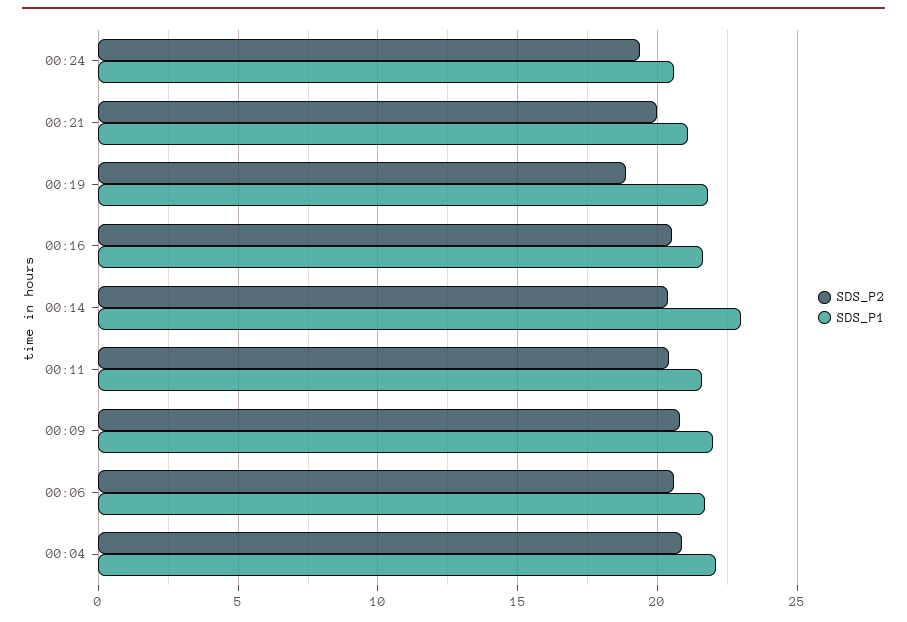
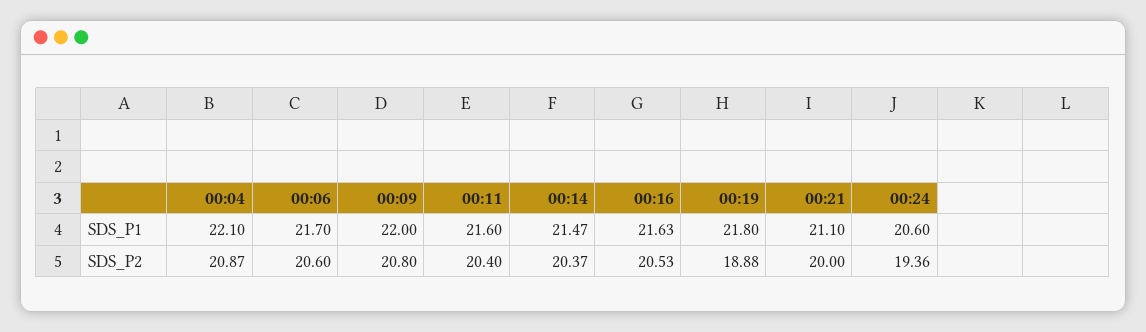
  {
    "SDS_P2": {
      "00:24": 19.36,
      "00:21": 20,
      "00:19": 18.88,
      "00:16": 20.53,
      "00:14": 20.37,
      "00:11": 20.4,
      "00:09": 20.8,
      "00:06": 20.6,
      "00:04": 20.87
    },
    "SDS_P1": {
      "00:24": 20.6,
      "00:21": 21.1,
      "00:19": 21.8,
      "00:16": 21.63,
-     "00:14": 23,
+     "00:14": 21.47,
      "00:11": 21.6,
      "00:09": 22,
      "00:06": 21.7,
      "00:04": 22.1
    }
  }

